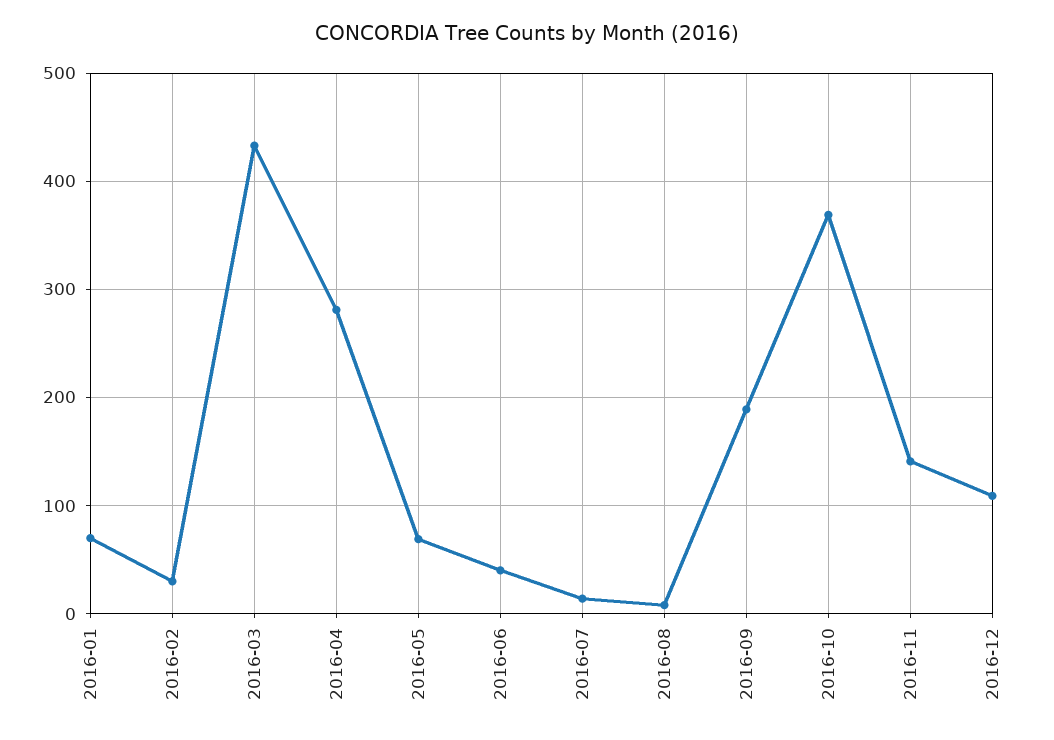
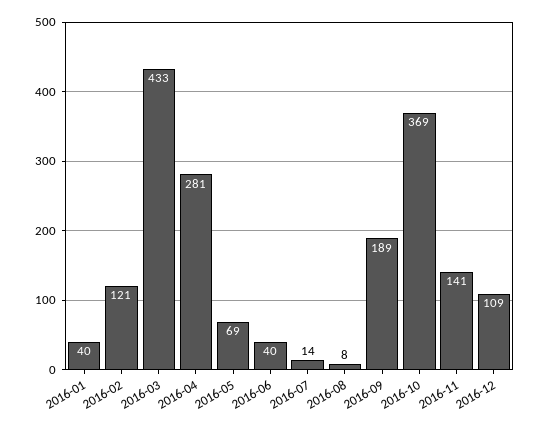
  {
-   "2016-01": 70,
+   "2016-01": 40,
-   "2016-02": 30,
+   "2016-02": 121,
    "2016-03": 433,
    "2016-04": 281,
    "2016-05": 69,
    "2016-06": 40,
    "2016-07": 14,
    "2016-08": 8,
    "2016-09": 189,
    "2016-10": 369,
    "2016-11": 141,
    "2016-12": 109
  }

